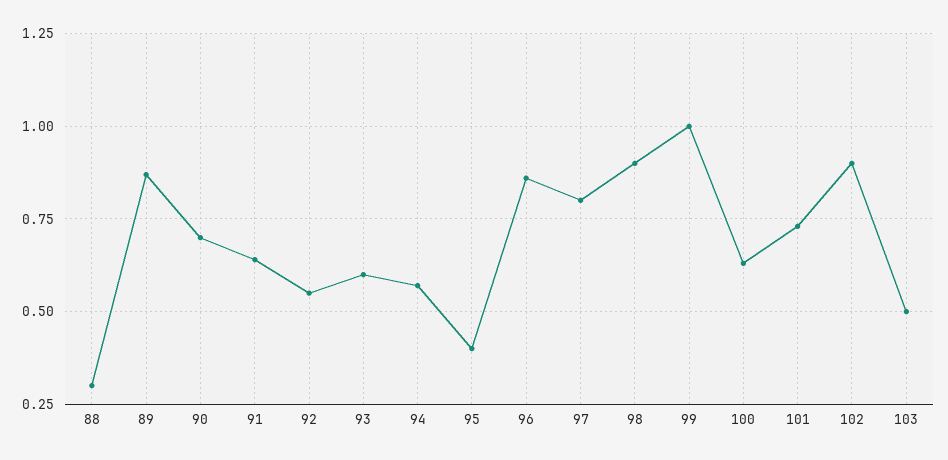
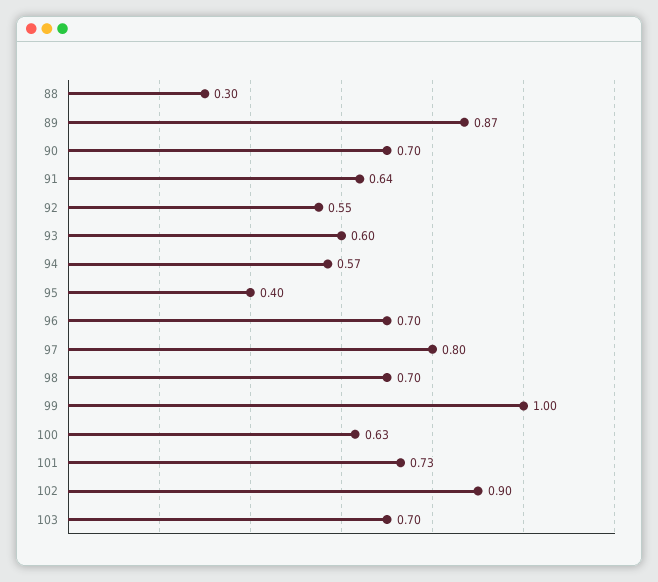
  {
    "88": 0.3,
    "89": 0.87,
    "90": 0.7,
    "91": 0.64,
    "92": 0.55,
    "93": 0.6,
    "94": 0.57,
    "95": 0.4,
-   "96": 0.85,
+   "96": 0.7,
    "97": 0.8,
-   "98": 0.9,
+   "98": 0.7,
    "99": 1,
    "100": 0.63,
    "101": 0.73,
    "102": 0.9,
-   "103": 0.5
+   "103": 0.7
  }

